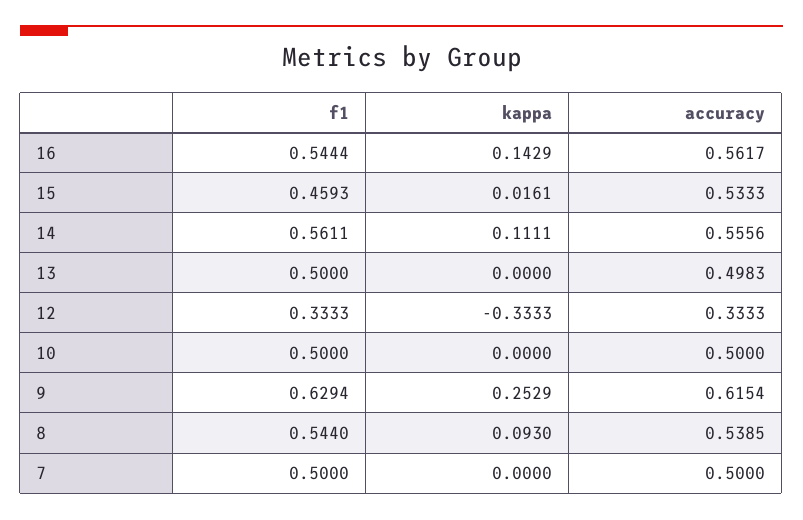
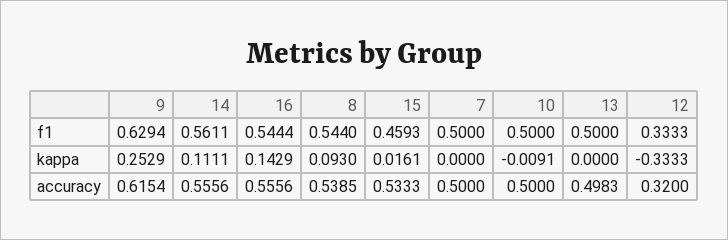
  {
    "f1": {
      "16": 0.5444,
      "15": 0.4593,
      "14": 0.5611,
      "13": 0.5,
      "12": 0.3333,
      "10": 0.5,
      "9": 0.6294,
      "8": 0.544,
      "7": 0.5
    },
    "kappa": {
      "16": 0.1429,
      "15": 0.0161,
      "14": 0.1111,
      "13": 0,
      "12": -0.3333,
-     "10": 0,
+     "10": -0.0091,
      "9": 0.2529,
      "8": 0.093,
      "7": 0
    },
    "accuracy": {
-     "16": 0.5617,
+     "16": 0.5556,
      "15": 0.5333,
      "14": 0.5556,
      "13": 0.4983,
-     "12": 0.3333,
+     "12": 0.32,
      "10": 0.5,
      "9": 0.6154,
      "8": 0.5385,
      "7": 0.5
    }
  }

